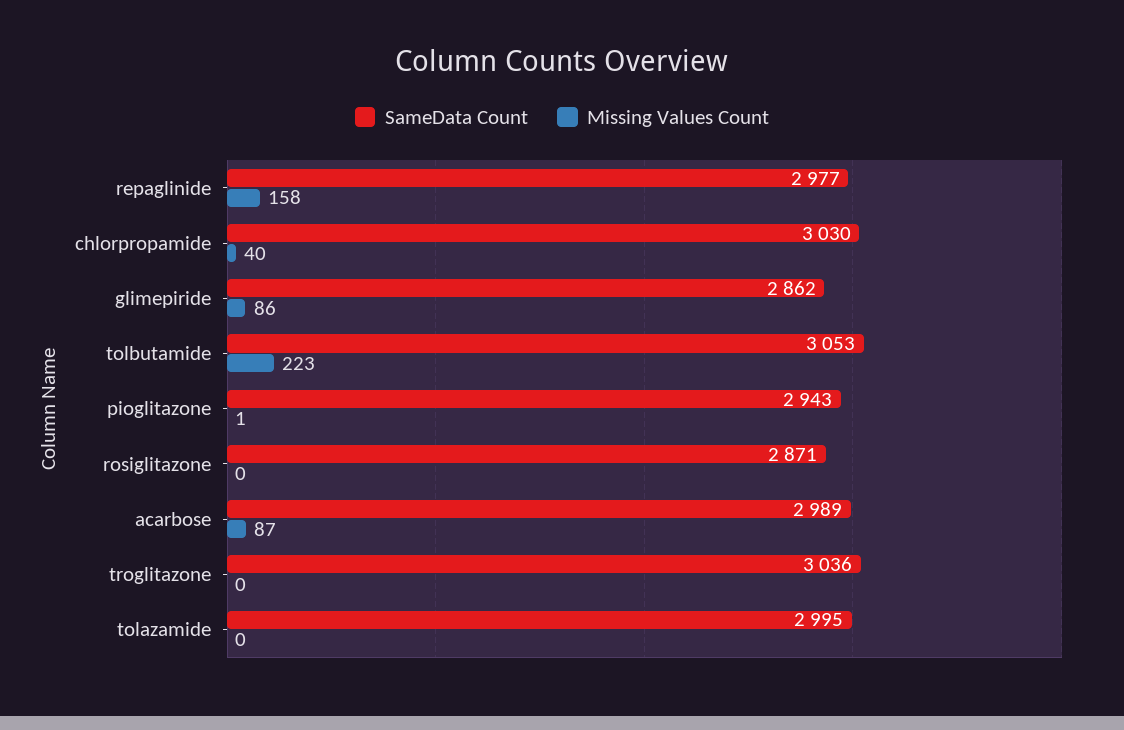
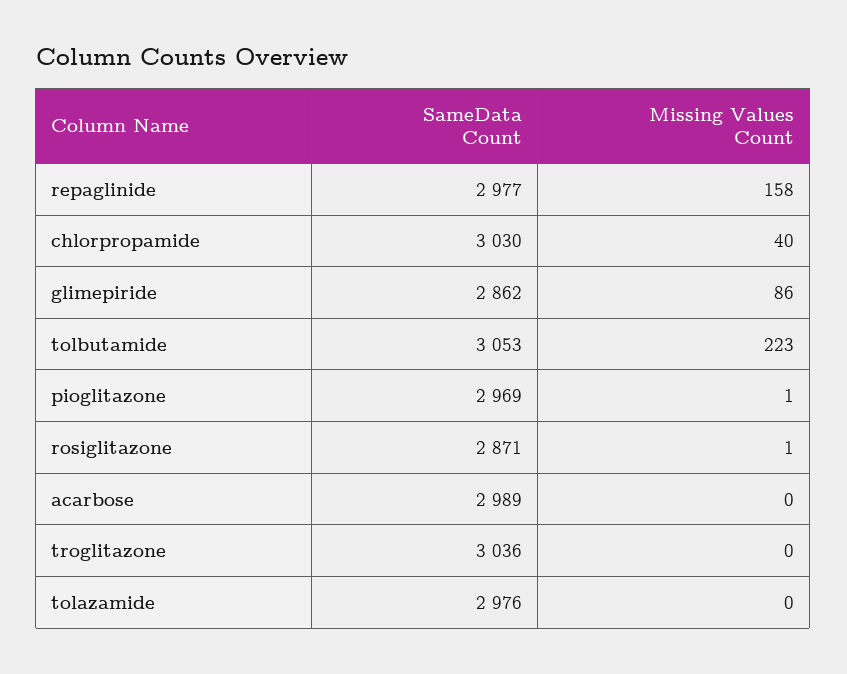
  {
    "SameData Count": {
      "repaglinide": 2977,
      "chlorpropamide": 3030,
      "glimepiride": 2862,
      "tolbutamide": 3053,
-     "pioglitazone": 2943,
+     "pioglitazone": 2969,
      "rosiglitazone": 2871,
      "acarbose": 2989,
      "troglitazone": 3036,
-     "tolazamide": 2995
+     "tolazamide": 2976
    },
    "Missing Values Count": {
      "repaglinide": 158,
      "chlorpropamide": 40,
      "glimepiride": 86,
      "tolbutamide": 223,
      "pioglitazone": 1,
-     "rosiglitazone": 0,
+     "rosiglitazone": 1,
-     "acarbose": 87,
+     "acarbose": 0,
      "troglitazone": 0,
      "tolazamide": 0
    }
  }

